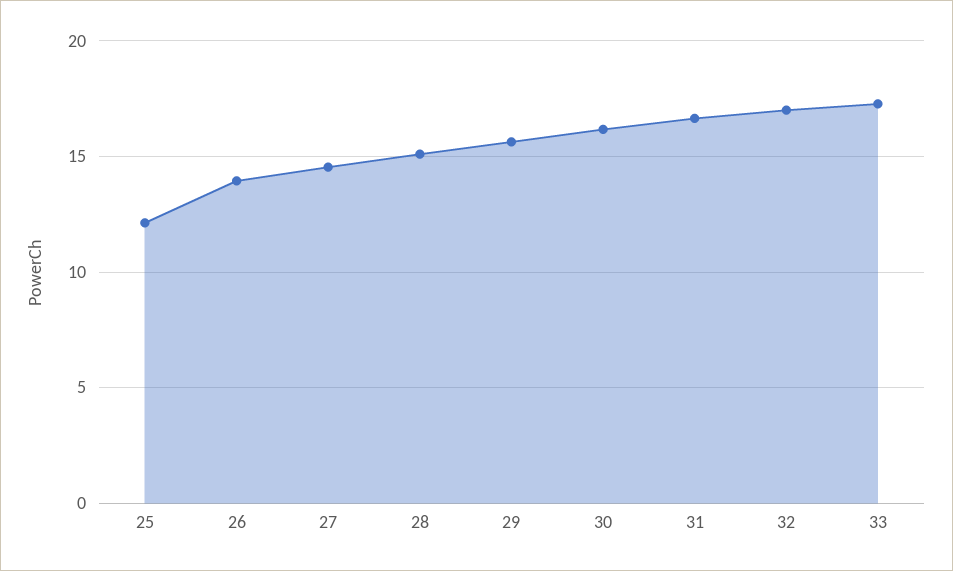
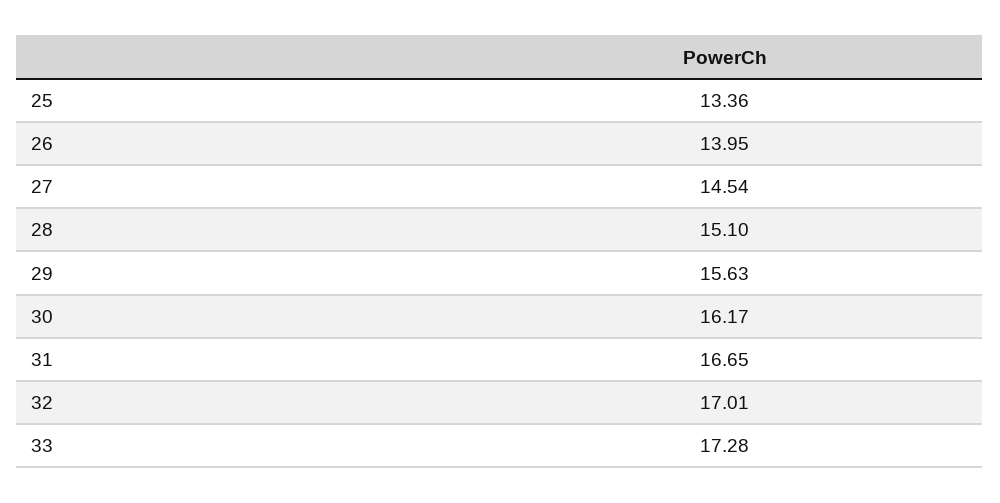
  {
-   "25": 12,
+   "25": 13.36,
    "26": 13.95,
    "27": 14.54,
    "28": 15.1,
    "29": 15.63,
    "30": 16.17,
    "31": 16.65,
    "32": 17.01,
    "33": 17.28
  }

